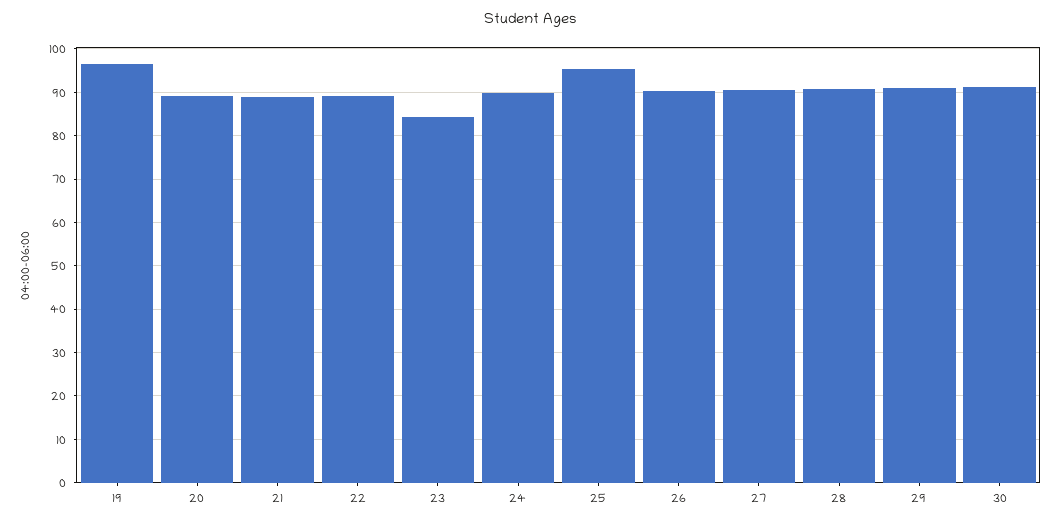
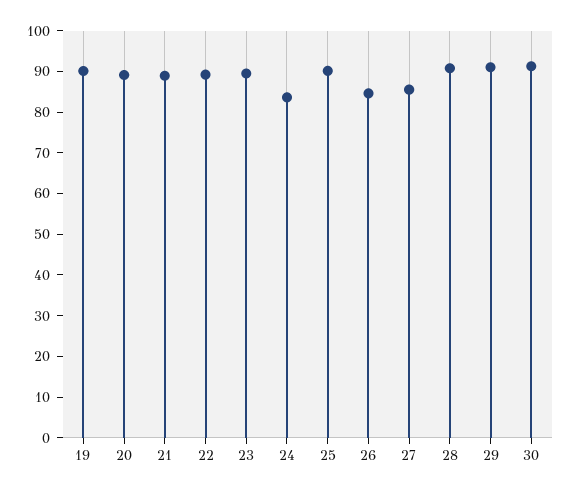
  {
-   "19": 96,
+   "19": 90,
    "20": 90,
    "21": 88,
    "22": 90,
-   "23": 84,
+   "23": 90,
-   "24": 90,
+   "24": 84,
-   "25": 96,
+   "25": 90,
-   "26": 90,
+   "26": 84,
-   "27": 90,
+   "27": 86,
    "28": 90,
    "29": 92,
    "30": 92
  }

